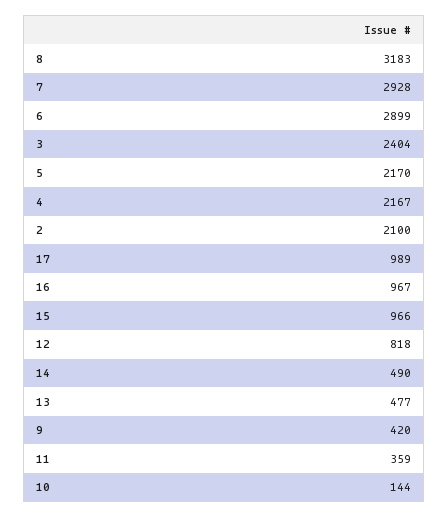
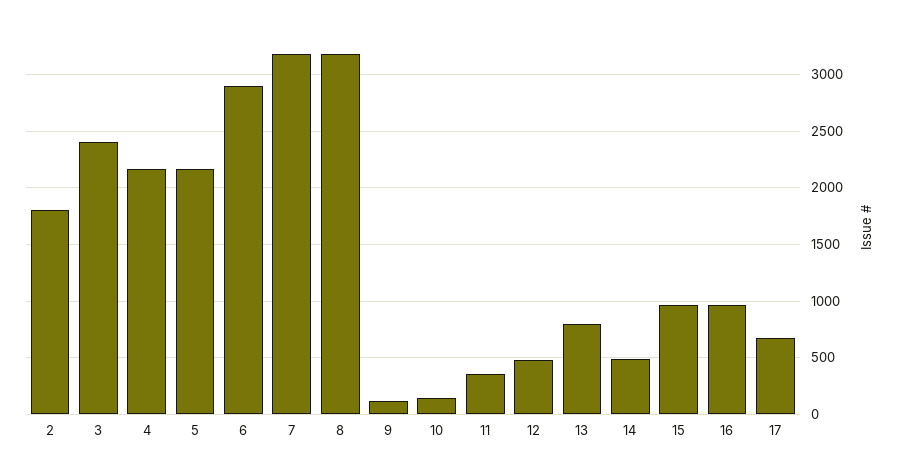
  {
    "8": 3183,
-   "7": 2928,
+   "7": 3200,
    "6": 2899,
    "3": 2404,
    "5": 2170,
    "4": 2167,
-   "2": 2100,
+   "2": 1800,
-   "17": 989,
+   "17": 700,
    "16": 967,
    "15": 966,
-   "12": 818,
+   "12": 500,
    "14": 490,
-   "13": 477,
+   "13": 800,
-   "9": 420,
+   "9": 100,
    "11": 359,
    "10": 144
  }

